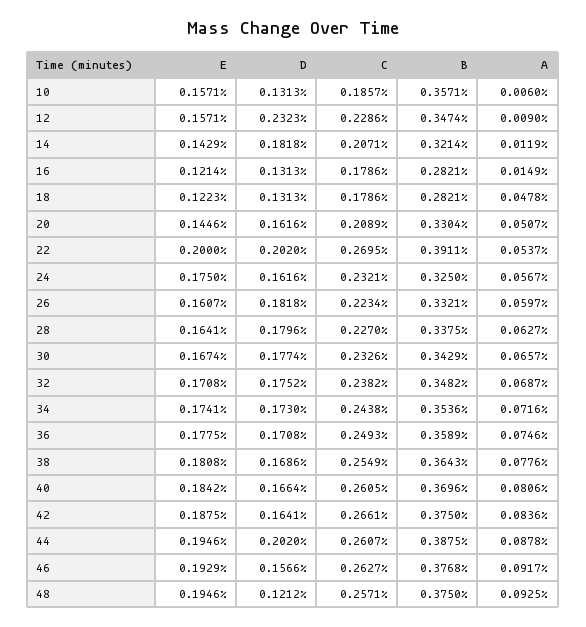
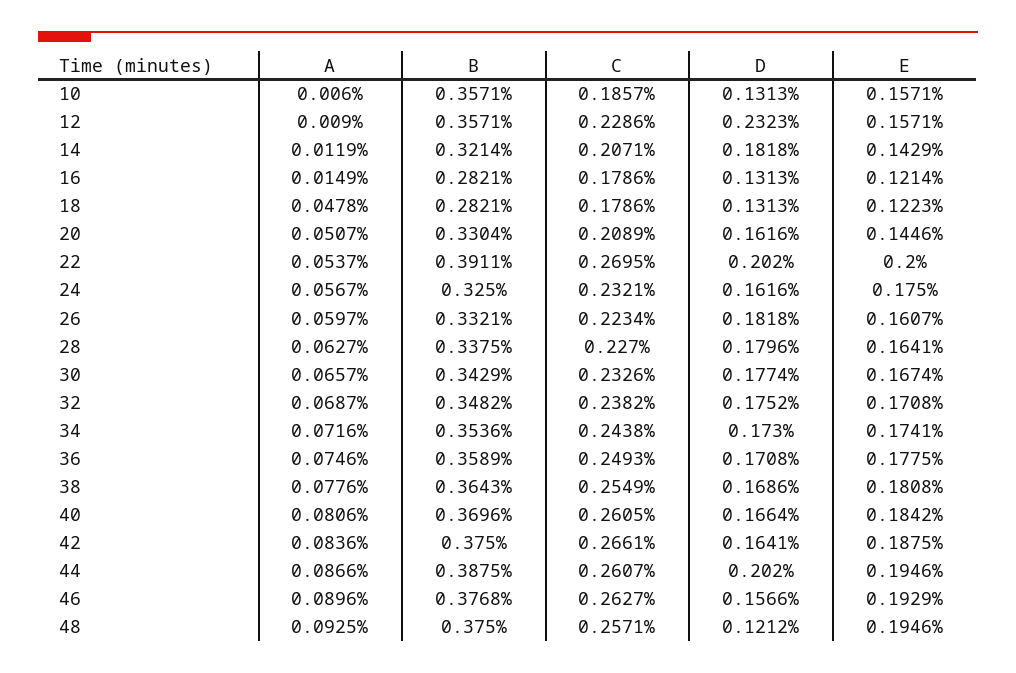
  {
    "E": {
      "10": 0.1571,
      "12": 0.1571,
      "14": 0.1429,
      "16": 0.1214,
      "18": 0.1223,
      "20": 0.1446,
      "22": 0.2,
      "24": 0.175,
      "26": 0.1607,
      "28": 0.1641,
      "30": 0.1674,
      "32": 0.1708,
      "34": 0.1741,
      "36": 0.1775,
      "38": 0.1808,
      "40": 0.1842,
      "42": 0.1875,
      "44": 0.1946,
      "46": 0.1929,
      "48": 0.1946
    },
    "D": {
      "10": 0.1313,
      "12": 0.2323,
      "14": 0.1818,
      "16": 0.1313,
      "18": 0.1313,
      "20": 0.1616,
      "22": 0.202,
      "24": 0.1616,
      "26": 0.1818,
      "28": 0.1796,
      "30": 0.1774,
      "32": 0.1752,
      "34": 0.173,
      "36": 0.1708,
      "38": 0.1686,
      "40": 0.1664,
      "42": 0.1641,
      "44": 0.202,
      "46": 0.1566,
      "48": 0.1212
    },
    "C": {
      "10": 0.1857,
      "12": 0.2286,
      "14": 0.2071,
      "16": 0.1786,
      "18": 0.1786,
      "20": 0.2089,
      "22": 0.2695,
      "24": 0.2321,
      "26": 0.2234,
      "28": 0.227,
      "30": 0.2326,
      "32": 0.2382,
      "34": 0.2438,
      "36": 0.2493,
      "38": 0.2549,
      "40": 0.2605,
      "42": 0.2661,
      "44": 0.2607,
      "46": 0.2627,
      "48": 0.2571
    },
    "B": {
      "10": 0.3571,
-     "12": 0.3474,
+     "12": 0.3571,
      "14": 0.3214,
      "16": 0.2821,
      "18": 0.2821,
      "20": 0.3304,
      "22": 0.3911,
      "24": 0.325,
      "26": 0.3321,
      "28": 0.3375,
      "30": 0.3429,
      "32": 0.3482,
      "34": 0.3536,
      "36": 0.3589,
      "38": 0.3643,
      "40": 0.3696,
      "42": 0.375,
      "44": 0.3875,
      "46": 0.3768,
      "48": 0.375
    },
    "A": {
      "10": 0.006,
      "12": 0.009,
      "14": 0.0119,
      "16": 0.0149,
      "18": 0.0478,
      "20": 0.0507,
      "22": 0.0537,
      "24": 0.0567,
      "26": 0.0597,
      "28": 0.0627,
      "30": 0.0657,
      "32": 0.0687,
      "34": 0.0716,
      "36": 0.0746,
      "38": 0.0776,
      "40": 0.0806,
      "42": 0.0836,
-     "44": 0.0878,
+     "44": 0.0866,
-     "46": 0.0917,
+     "46": 0.0896,
      "48": 0.0925
    }
  }

